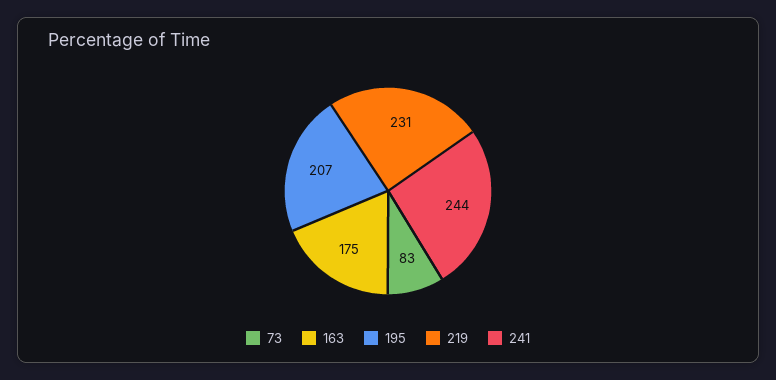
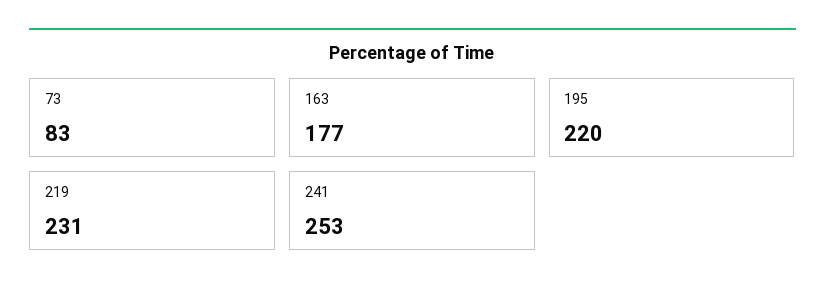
  {
    "73": 83,
-   "163": 175,
+   "163": 177,
-   "195": 207,
+   "195": 220,
    "219": 231,
-   "241": 244
+   "241": 253
  }

